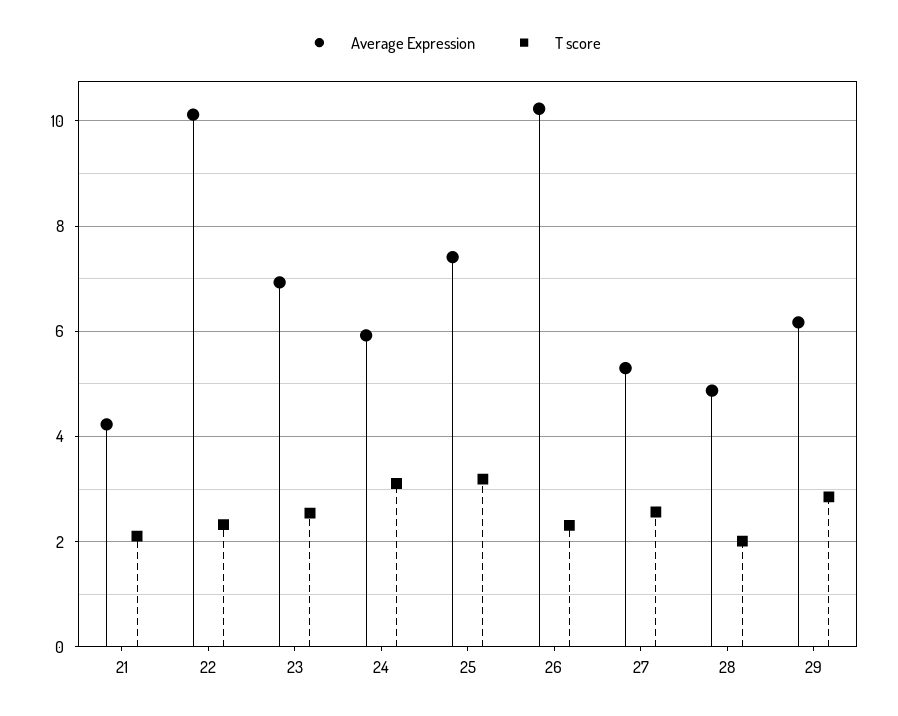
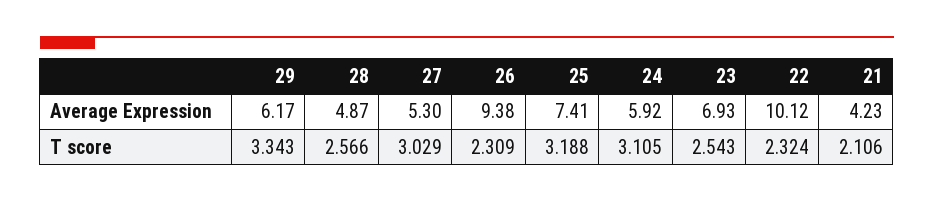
  {
    "Average Expression": {
      "21": 4.23,
      "22": 10.12,
      "23": 6.93,
      "24": 5.92,
      "25": 7.41,
-     "26": 10.2,
+     "26": 9.38,
      "27": 5.3,
      "28": 4.87,
      "29": 6.17
    },
    "T score": {
      "21": 2.106,
      "22": 2.324,
      "23": 2.543,
      "24": 3.105,
      "25": 3.188,
      "26": 2.309,
-     "27": 2.6,
+     "27": 3.029,
-     "28": 2,
+     "28": 2.566,
-     "29": 2.8
+     "29": 3.343
    }
  }

